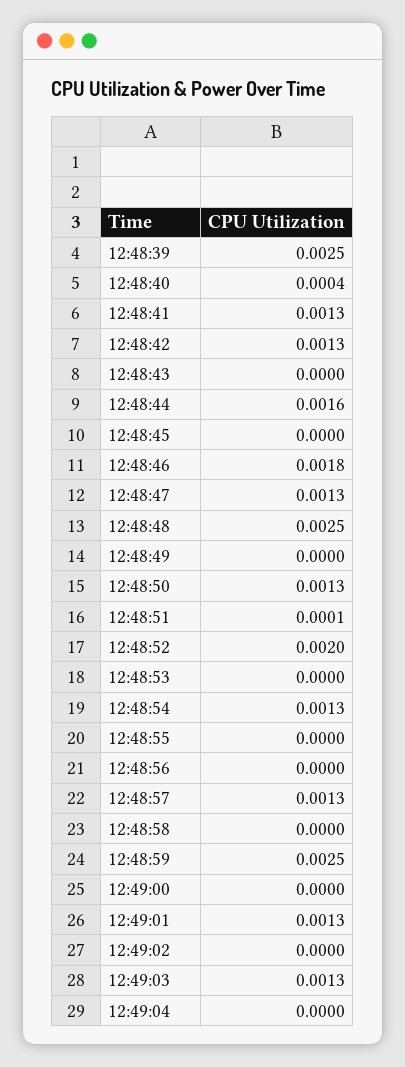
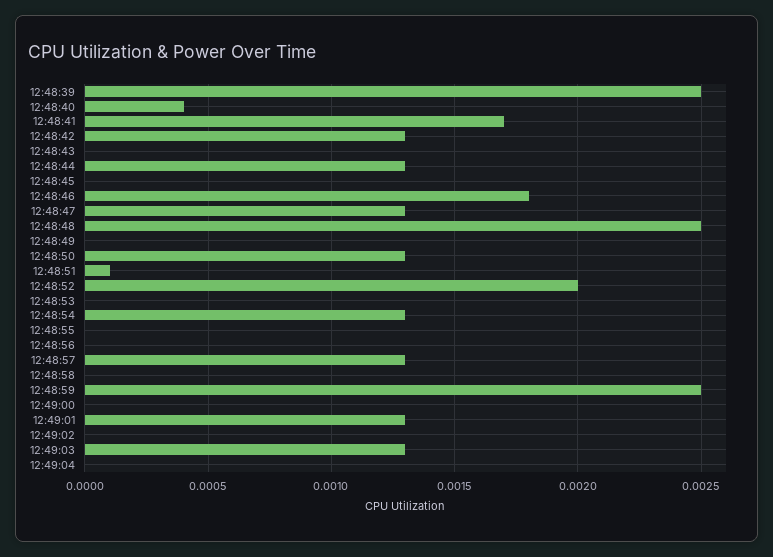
  {
    "12:48:39": 0.0025,
    "12:48:40": 0.0004,
-   "12:48:41": 0.0013,
+   "12:48:41": 0.0017,
    "12:48:42": 0.0013,
    "12:48:43": 0,
-   "12:48:44": 0.0016,
+   "12:48:44": 0.0013,
    "12:48:45": 0,
    "12:48:46": 0.0018,
    "12:48:47": 0.0013,
    "12:48:48": 0.0025,
    "12:48:49": 0,
    "12:48:50": 0.0013,
    "12:48:51": 0.0001,
    "12:48:52": 0.002,
    "12:48:53": 0,
    "12:48:54": 0.0013,
    "12:48:55": 0,
    "12:48:56": 0,
    "12:48:57": 0.0013,
    "12:48:58": 0,
    "12:48:59": 0.0025,
    "12:49:00": 0,
    "12:49:01": 0.0013,
    "12:49:02": 0,
    "12:49:03": 0.0013,
    "12:49:04": 0
  }

